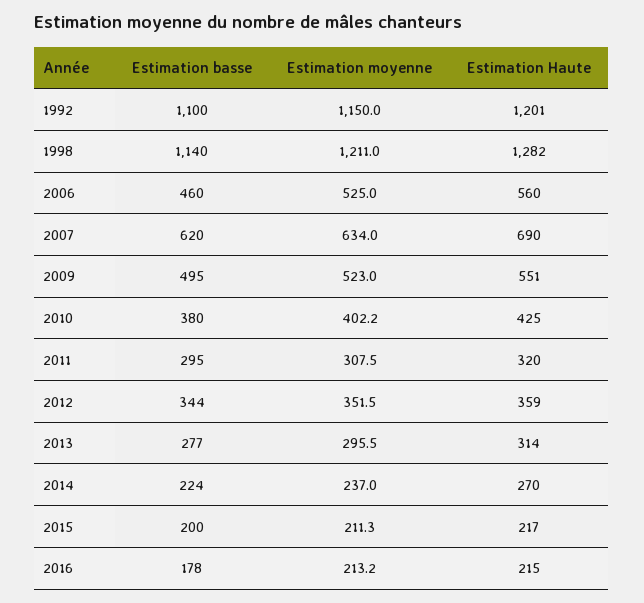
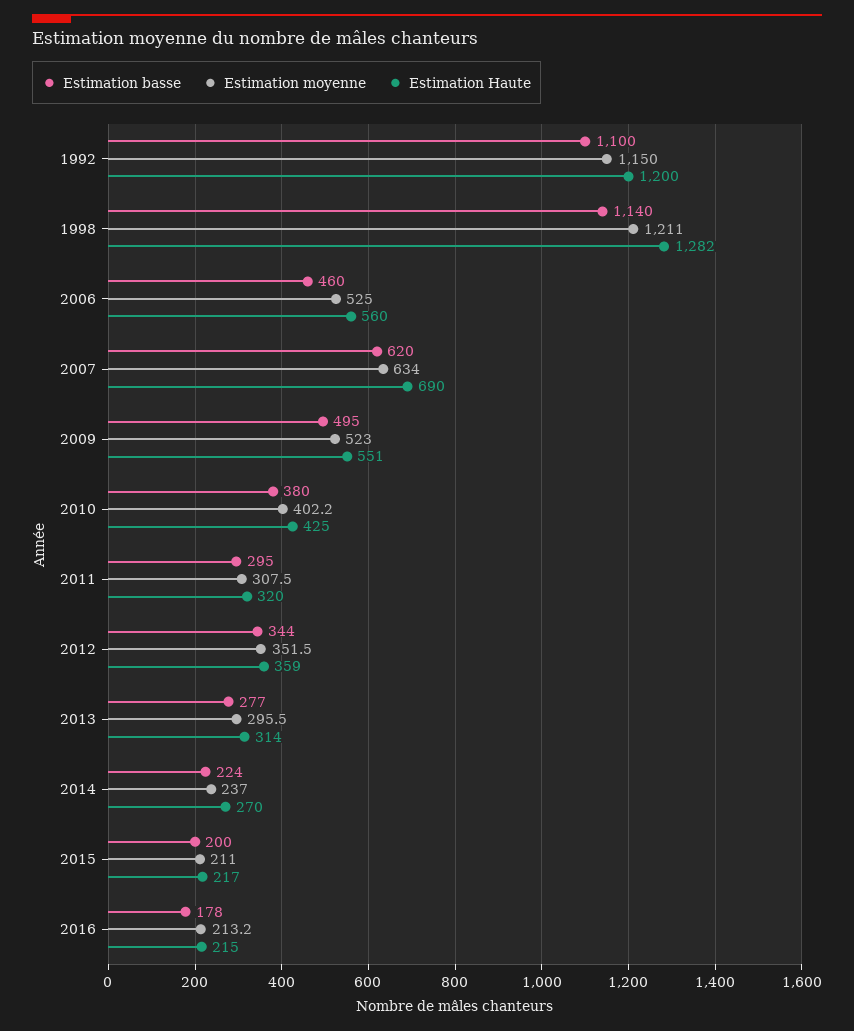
  {
    "Estimation basse": {
      "1992": 1100,
      "1998": 1140,
      "2006": 460,
      "2007": 620,
      "2009": 495,
      "2010": 380,
      "2011": 295,
      "2012": 344,
      "2013": 277,
      "2014": 224,
      "2015": 200,
      "2016": 178
    },
    "Estimation moyenne": {
      "1992": 1150,
      "1998": 1211,
      "2006": 525,
      "2007": 634,
      "2009": 523,
      "2010": 402.2,
      "2011": 307.5,
      "2012": 351.5,
      "2013": 295.5,
      "2014": 237,
-     "2015": 211.3,
+     "2015": 211,
      "2016": 213.2
    },
    "Estimation Haute": {
-     "1992": 1201,
+     "1992": 1200,
      "1998": 1282,
      "2006": 560,
      "2007": 690,
      "2009": 551,
      "2010": 425,
      "2011": 320,
      "2012": 359,
      "2013": 314,
      "2014": 270,
      "2015": 217,
      "2016": 215
    }
  }

